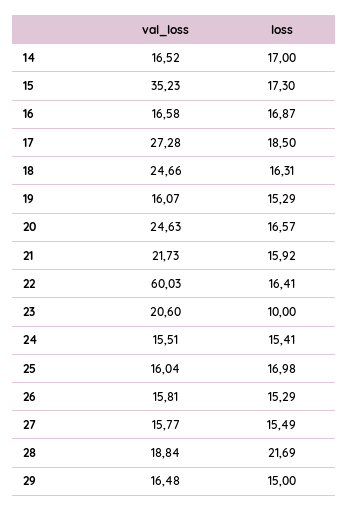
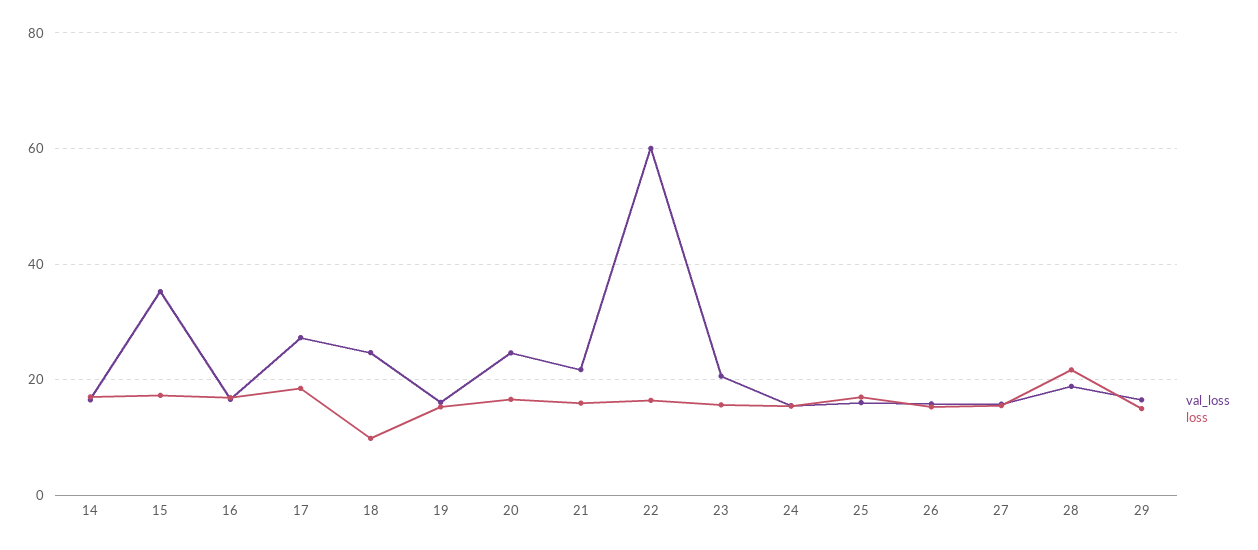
  {
    "val_loss": {
      "14": 16.52,
      "15": 35.23,
      "16": 16.58,
      "17": 27.28,
      "18": 24.66,
      "19": 16.07,
      "20": 24.63,
      "21": 21.73,
      "22": 60.03,
      "23": 20.6,
      "24": 15.51,
      "25": 16.04,
      "26": 15.81,
      "27": 15.77,
      "28": 18.84,
      "29": 16.48
    },
    "loss": {
      "14": 17,
      "15": 17.3,
      "16": 16.87,
      "17": 18.5,
-     "18": 16.31,
+     "18": 10,
      "19": 15.29,
      "20": 16.57,
      "21": 15.92,
      "22": 16.41,
-     "23": 10,
+     "23": 16,
      "24": 15.41,
      "25": 16.98,
      "26": 15.29,
      "27": 15.49,
      "28": 21.69,
      "29": 15
    }
  }

